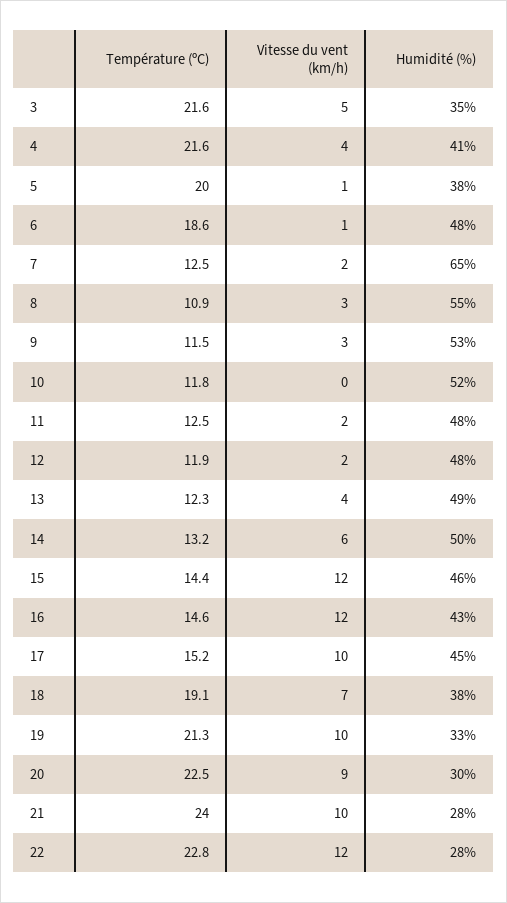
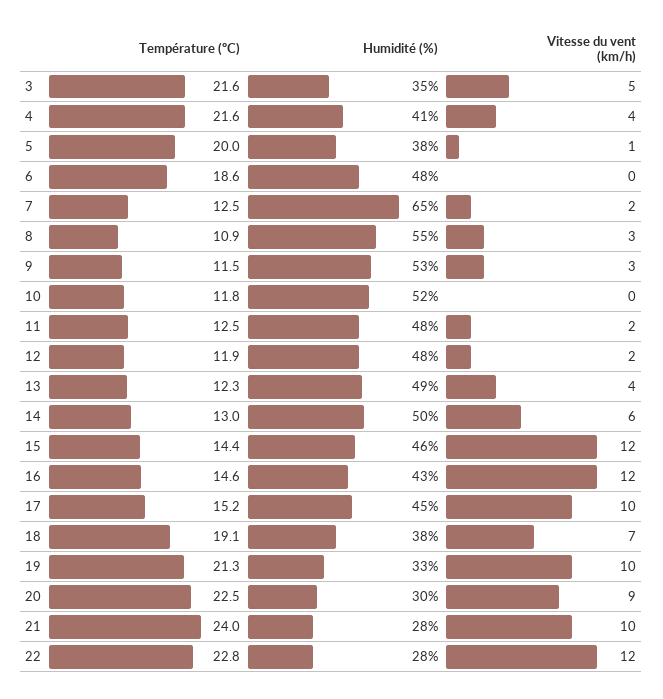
  {
    "Température (ºC)": {
      "3": 21.6,
      "4": 21.6,
      "5": 20,
      "6": 18.6,
      "7": 12.5,
      "8": 10.9,
      "9": 11.5,
      "10": 11.8,
      "11": 12.5,
      "12": 11.9,
      "13": 12.3,
-     "14": 13.2,
+     "14": 13,
      "15": 14.4,
      "16": 14.6,
      "17": 15.2,
      "18": 19.1,
      "19": 21.3,
      "20": 22.5,
      "21": 24,
      "22": 22.8
    },
    "Vitesse du vent (km/h)": {
      "3": 5,
      "4": 4,
      "5": 1,
-     "6": 1,
+     "6": 0,
      "7": 2,
      "8": 3,
      "9": 3,
      "10": 0,
      "11": 2,
      "12": 2,
      "13": 4,
      "14": 6,
      "15": 12,
      "16": 12,
      "17": 10,
      "18": 7,
      "19": 10,
      "20": 9,
      "21": 10,
      "22": 12
    },
    "Humidité (%)": {
      "3": 35,
      "4": 41,
      "5": 38,
      "6": 48,
      "7": 65,
      "8": 55,
      "9": 53,
      "10": 52,
      "11": 48,
      "12": 48,
      "13": 49,
      "14": 50,
      "15": 46,
      "16": 43,
      "17": 45,
      "18": 38,
      "19": 33,
      "20": 30,
      "21": 28,
      "22": 28
    }
  }

